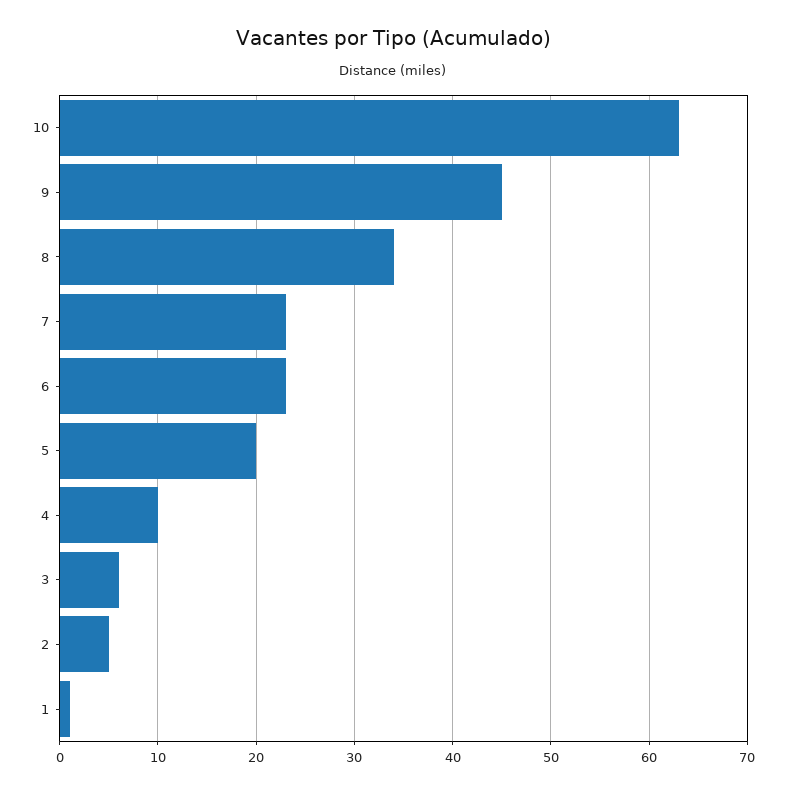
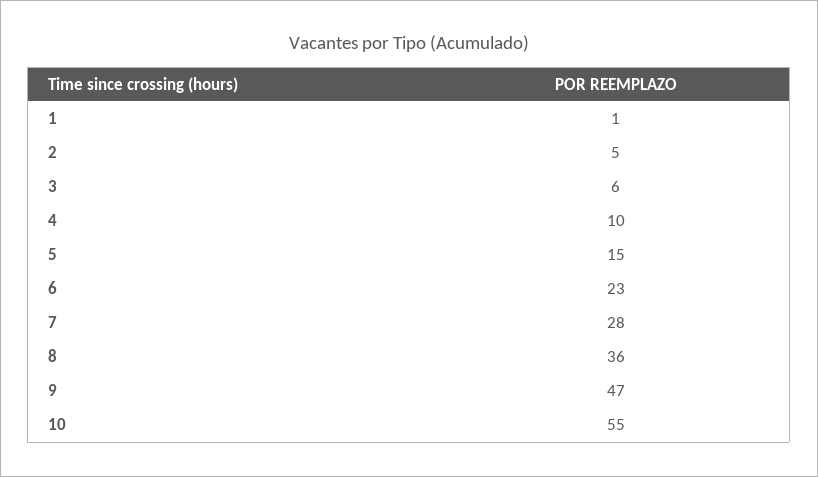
  {
-   "10": 63,
+   "10": 55,
-   "9": 45,
+   "9": 47,
-   "8": 34,
+   "8": 36,
-   "7": 23,
+   "7": 28,
    "6": 23,
-   "5": 20,
+   "5": 15,
    "4": 10,
    "3": 6,
    "2": 5,
    "1": 1
  }

